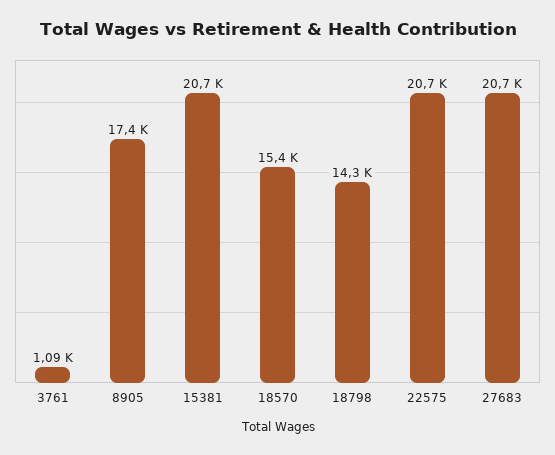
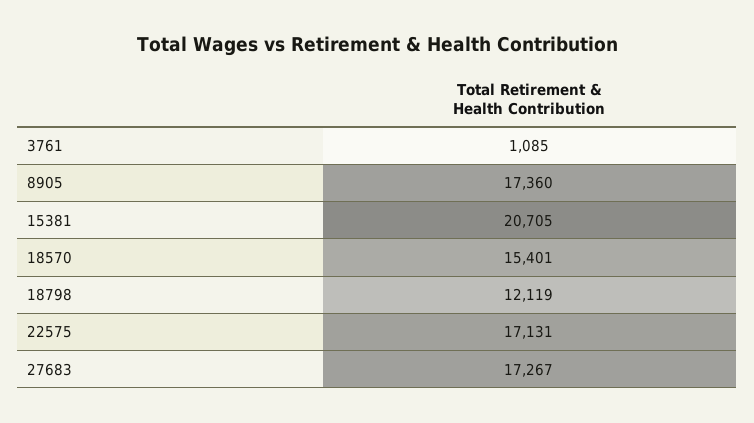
  {
    "3761": 1085,
    "8905": 17360,
    "15381": 20705,
    "18570": 15401,
-   "18798": 14300,
+   "18798": 12119,
-   "22575": 20700,
+   "22575": 17131,
-   "27683": 20700
+   "27683": 17267
  }

